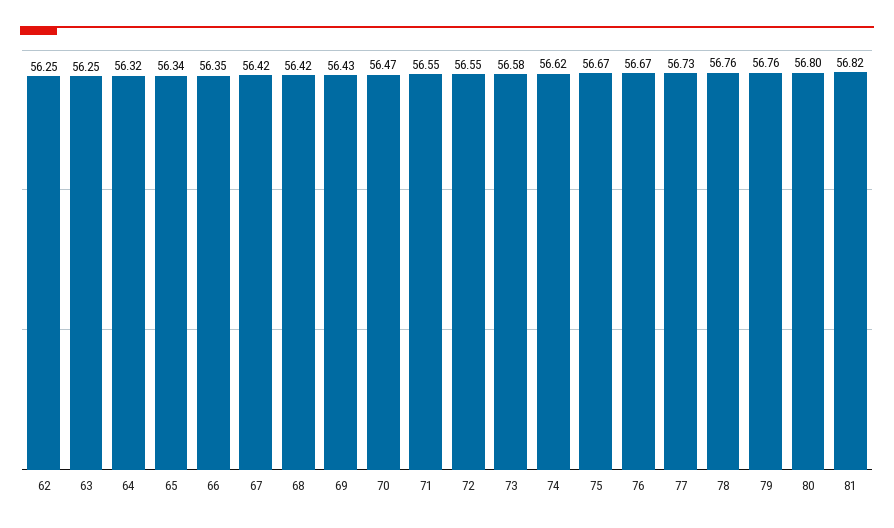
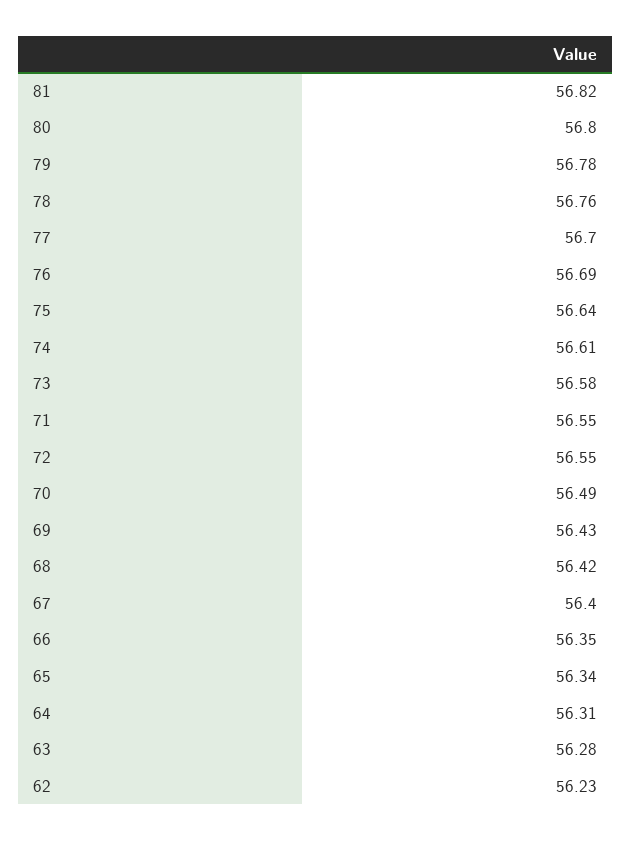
  {
-   "62": 56.25,
+   "62": 56.23,
-   "63": 56.25,
+   "63": 56.28,
-   "64": 56.32,
+   "64": 56.31,
    "65": 56.34,
    "66": 56.35,
-   "67": 56.42,
+   "67": 56.4,
    "68": 56.42,
    "69": 56.43,
-   "70": 56.47,
+   "70": 56.49,
    "71": 56.55,
    "72": 56.55,
    "73": 56.58,
-   "74": 56.62,
+   "74": 56.61,
-   "75": 56.67,
+   "75": 56.64,
-   "76": 56.67,
+   "76": 56.69,
-   "77": 56.73,
+   "77": 56.7,
    "78": 56.76,
-   "79": 56.76,
+   "79": 56.78,
    "80": 56.8,
    "81": 56.82
  }

